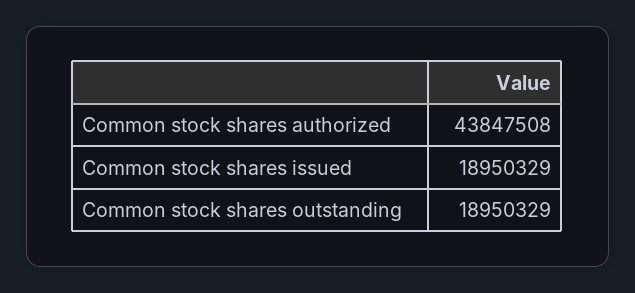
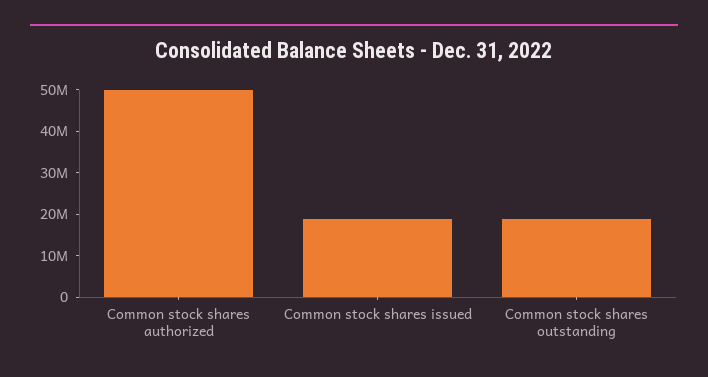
  {
-   "Common stock shares authorized": 43847508,
+   "Common stock shares authorized": 50000000,
    "Common stock shares issued": 18950329,
    "Common stock shares outstanding": 18950329
  }

